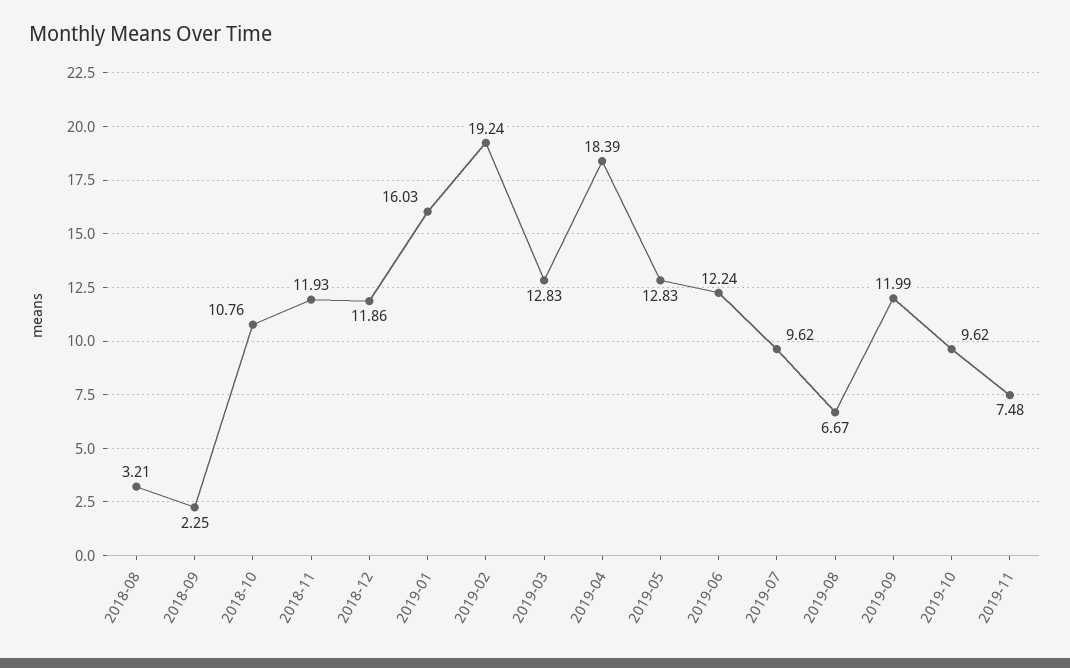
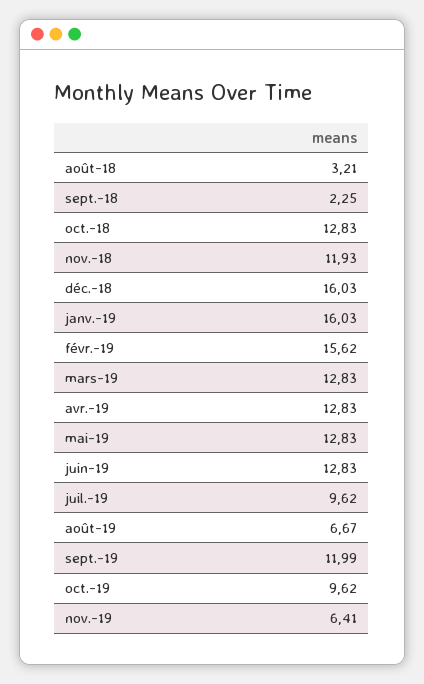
  {
    "2018-08": 3.21,
    "2018-09": 2.25,
-   "2018-10": 10.76,
+   "2018-10": 12.83,
    "2018-11": 11.93,
-   "2018-12": 11.86,
+   "2018-12": 16.03,
    "2019-01": 16.03,
-   "2019-02": 19.24,
+   "2019-02": 15.62,
    "2019-03": 12.83,
-   "2019-04": 18.39,
+   "2019-04": 12.83,
    "2019-05": 12.83,
-   "2019-06": 12.24,
+   "2019-06": 12.83,
    "2019-07": 9.62,
    "2019-08": 6.67,
    "2019-09": 11.99,
    "2019-10": 9.62,
-   "2019-11": 7.48
+   "2019-11": 6.41
  }

